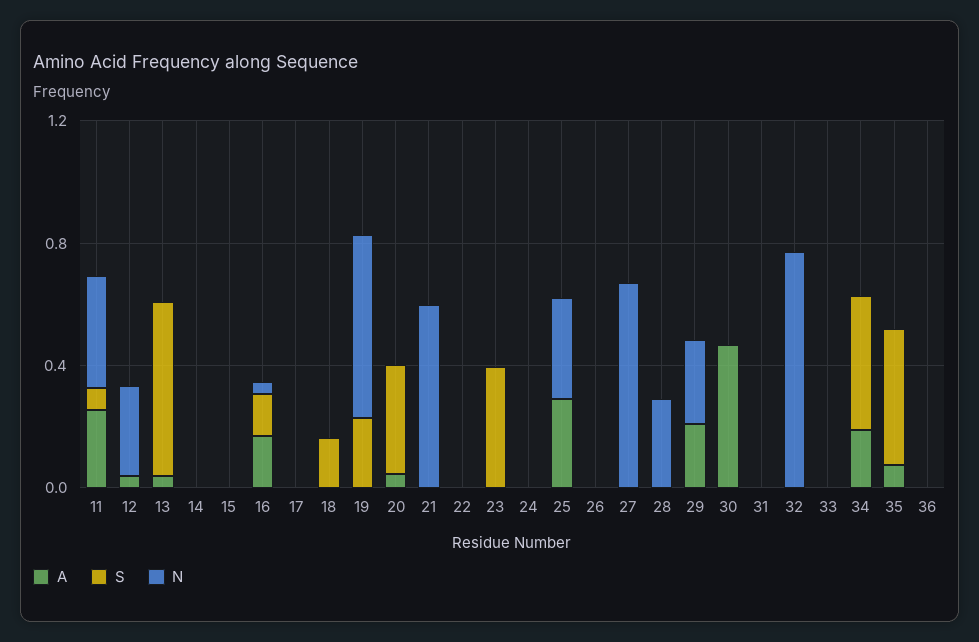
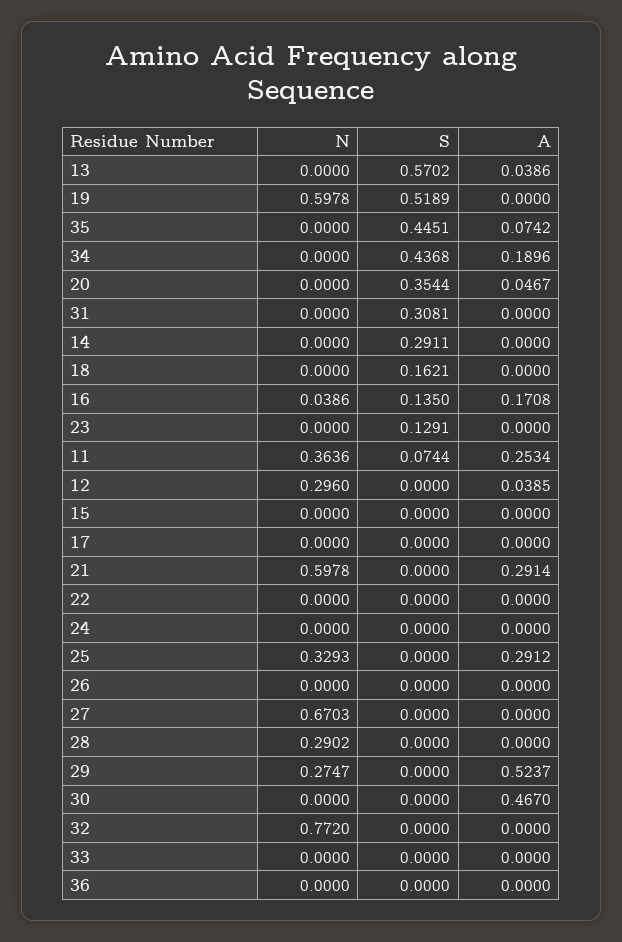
  {
    "A": {
      "11": 0.2534,
      "12": 0.0385,
      "13": 0.0386,
      "14": 0,
      "15": 0,
      "16": 0.1708,
      "17": 0,
      "18": 0,
      "19": 0,
      "20": 0.0467,
-     "21": 0,
+     "21": 0.2914,
      "22": 0,
      "23": 0,
      "24": 0,
      "25": 0.2912,
      "26": 0,
      "27": 0,
      "28": 0,
-     "29": 0.2,
+     "29": 0.5237,
      "30": 0.467,
      "31": 0,
      "32": 0,
      "33": 0,
      "34": 0.1896,
      "35": 0.0742,
      "36": 0
    },
    "S": {
      "11": 0.0744,
      "12": 0,
      "13": 0.5702,
-     "14": 0,
+     "14": 0.2911,
      "15": 0,
      "16": 0.135,
      "17": 0,
      "18": 0.1621,
-     "19": 0.2,
+     "19": 0.5189,
      "20": 0.3544,
      "21": 0,
      "22": 0,
-     "23": 0.4,
+     "23": 0.1291,
      "24": 0,
      "25": 0,
      "26": 0,
      "27": 0,
      "28": 0,
      "29": 0,
      "30": 0,
-     "31": 0,
+     "31": 0.3081,
      "32": 0,
      "33": 0,
      "34": 0.4368,
      "35": 0.4451,
      "36": 0
    },
    "N": {
      "11": 0.3636,
      "12": 0.296,
      "13": 0,
      "14": 0,
      "15": 0,
      "16": 0.0386,
      "17": 0,
      "18": 0,
      "19": 0.5978,
      "20": 0,
      "21": 0.5978,
      "22": 0,
      "23": 0,
      "24": 0,
      "25": 0.3293,
      "26": 0,
      "27": 0.6703,
      "28": 0.2902,
      "29": 0.2747,
      "30": 0,
      "31": 0,
      "32": 0.772,
      "33": 0,
      "34": 0,
      "35": 0,
      "36": 0
    }
  }

